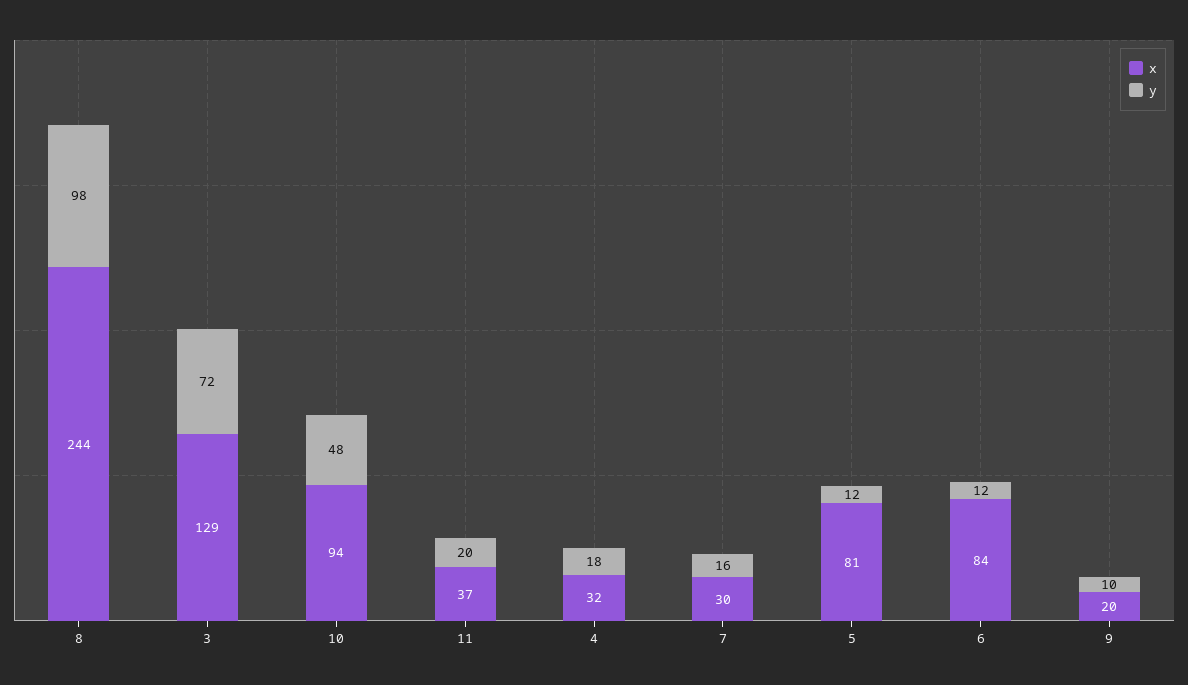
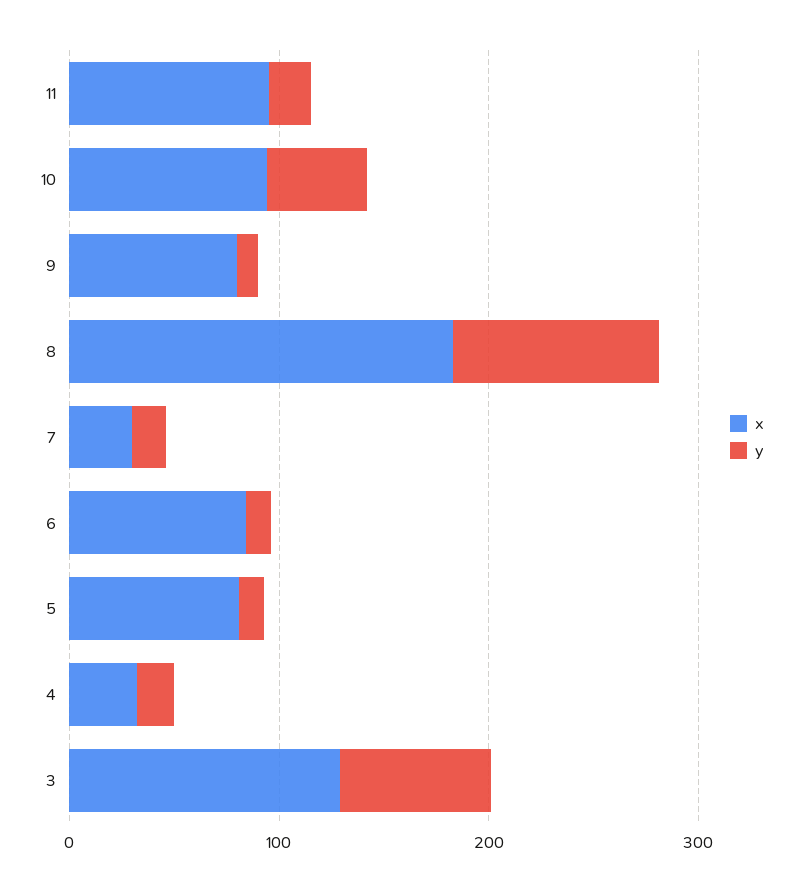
  {
    "x": {
-     "8": 244,
+     "8": 180,
      "3": 129,
      "10": 94,
-     "11": 37,
+     "11": 100,
      "4": 32,
      "7": 30,
      "5": 81,
      "6": 84,
-     "9": 20
+     "9": 80
    },
    "y": {
      "8": 98,
      "3": 72,
      "10": 48,
      "11": 20,
      "4": 18,
      "7": 16,
      "5": 12,
      "6": 12,
      "9": 10
    }
  }

